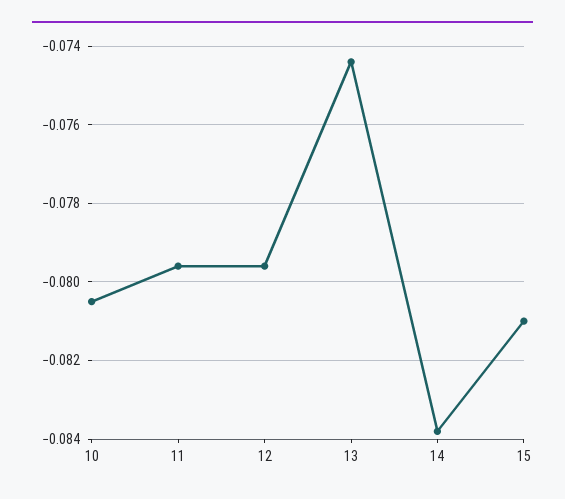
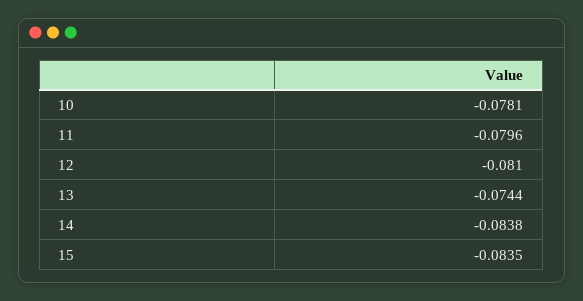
  {
-   "10": -0.0805,
+   "10": -0.0781,
    "11": -0.0796,
-   "12": -0.0795,
+   "12": -0.081,
    "13": -0.0744,
    "14": -0.0838,
-   "15": -0.081
+   "15": -0.0835
  }

